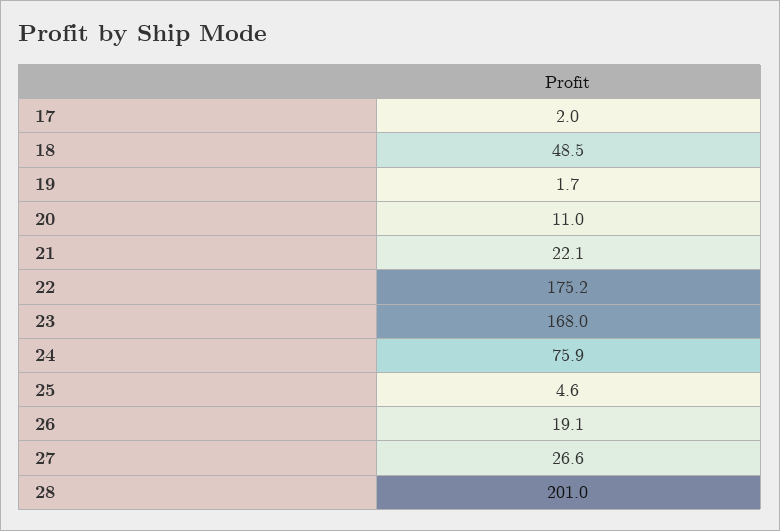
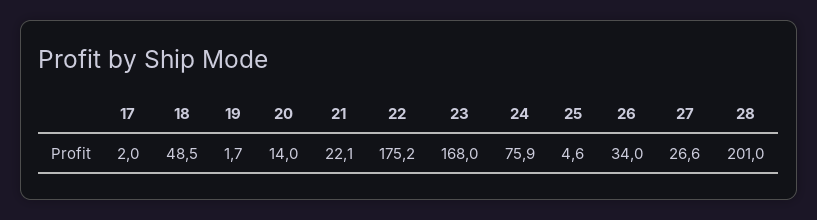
  {
    "17": 2,
    "18": 48.5,
    "19": 1.7,
-   "20": 11,
+   "20": 14,
    "21": 22.1,
    "22": 175.2,
    "23": 168,
    "24": 75.9,
    "25": 4.6,
-   "26": 19.1,
+   "26": 34,
    "27": 26.6,
    "28": 201
  }

